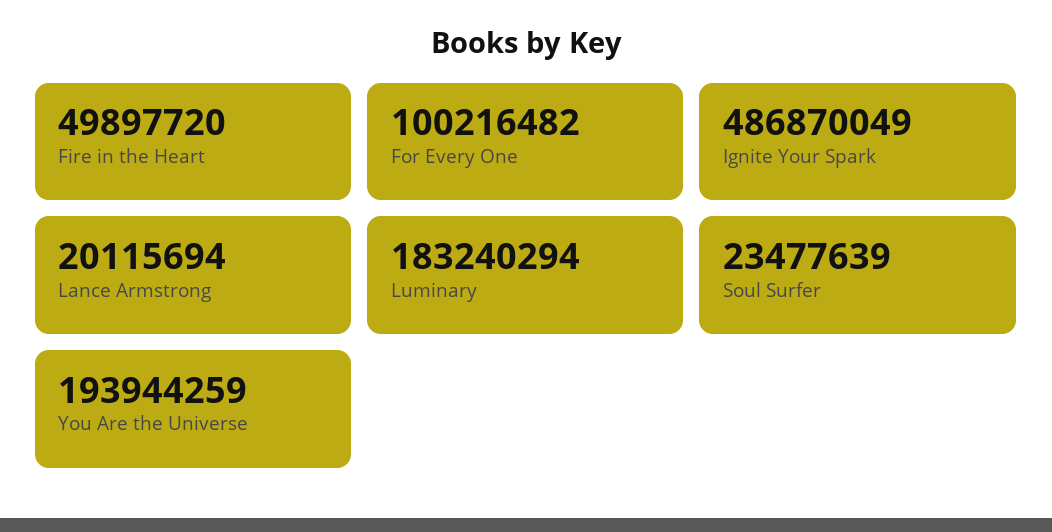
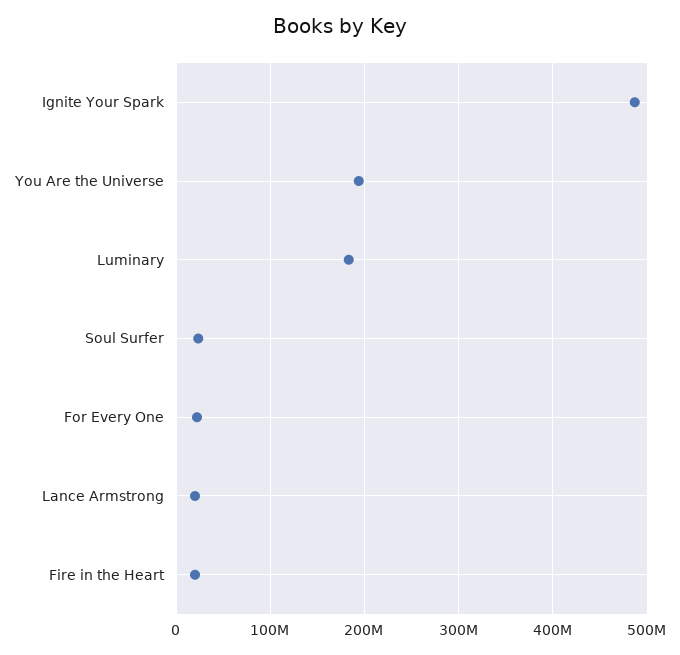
  {
-   "Fire in the Heart": 49897720,
+   "Fire in the Heart": 20000000,
-   "For Every One": 100216482,
+   "For Every One": 20000000,
    "Ignite Your Spark": 486870049,
    "Lance Armstrong": 20115694,
    "Luminary": 183240294,
    "Soul Surfer": 23477639,
    "You Are the Universe": 193944259
  }

